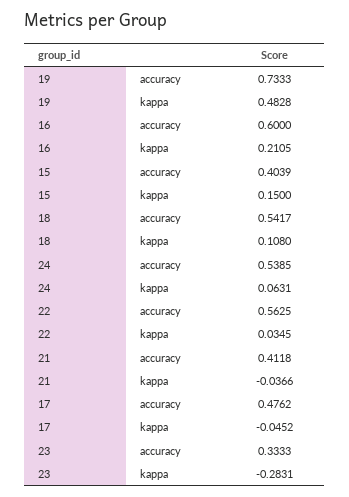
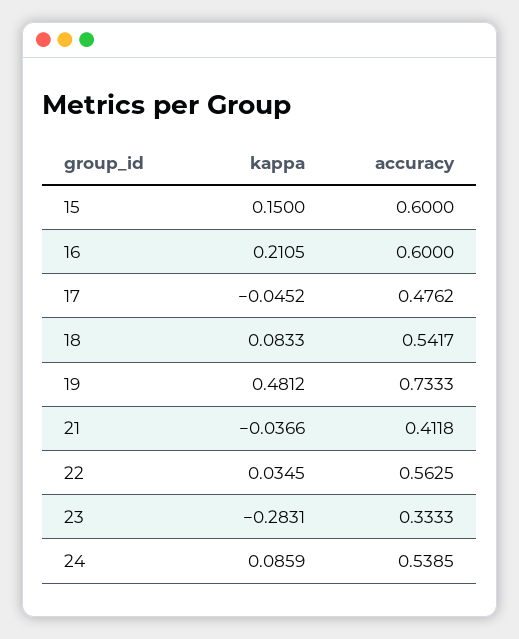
  {
    "19": {
      "accuracy": 0.7333,
-     "kappa": 0.4828
+     "kappa": 0.4812
    },
    "16": {
      "accuracy": 0.6,
      "kappa": 0.2105
    },
    "15": {
-     "accuracy": 0.4039,
+     "accuracy": 0.6,
      "kappa": 0.15
    },
    "18": {
      "accuracy": 0.5417,
-     "kappa": 0.108
+     "kappa": 0.0833
    },
    "24": {
      "accuracy": 0.5385,
-     "kappa": 0.0631
+     "kappa": 0.0859
    },
    "22": {
      "accuracy": 0.5625,
      "kappa": 0.0345
    },
    "21": {
      "accuracy": 0.4118,
      "kappa": -0.0366
    },
    "17": {
      "accuracy": 0.4762,
      "kappa": -0.0452
    },
    "23": {
      "accuracy": 0.3333,
      "kappa": -0.2831
    }
  }

